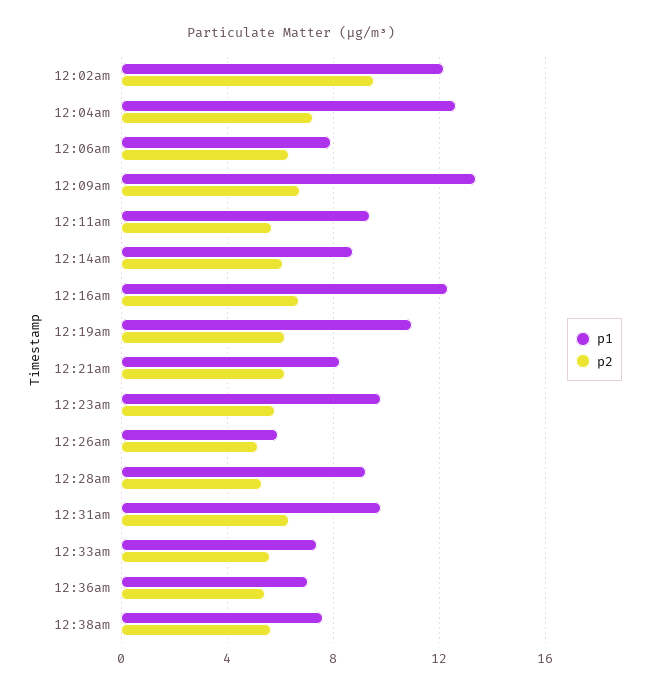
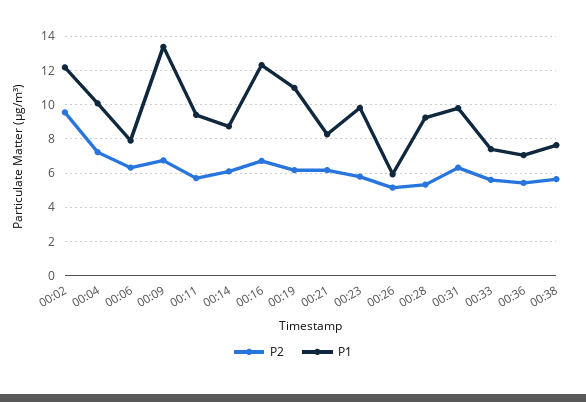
  {
    "p1": {
      "12:02am": 12,
-     "12:04am": 12.5,
+     "12:04am": 10,
      "12:06am": 8,
      "12:09am": 13.5,
      "12:11am": 9.5,
      "12:14am": 8.5,
      "12:16am": 12.5,
      "12:19am": 11,
      "12:21am": 8.5,
      "12:23am": 10,
      "12:26am": 6,
      "12:28am": 9.5,
      "12:31am": 10,
      "12:33am": 7.5,
      "12:36am": 7,
      "12:38am": 7.5
    },
    "p2": {
      "12:02am": 9.5,
      "12:04am": 7,
      "12:06am": 6.5,
      "12:09am": 7,
      "12:11am": 5.5,
      "12:14am": 6,
      "12:16am": 6.5,
      "12:19am": 6,
      "12:21am": 6,
      "12:23am": 6,
      "12:26am": 5,
      "12:28am": 5.5,
      "12:31am": 6.5,
      "12:33am": 5.5,
      "12:36am": 5.5,
      "12:38am": 5.5
    }
  }

